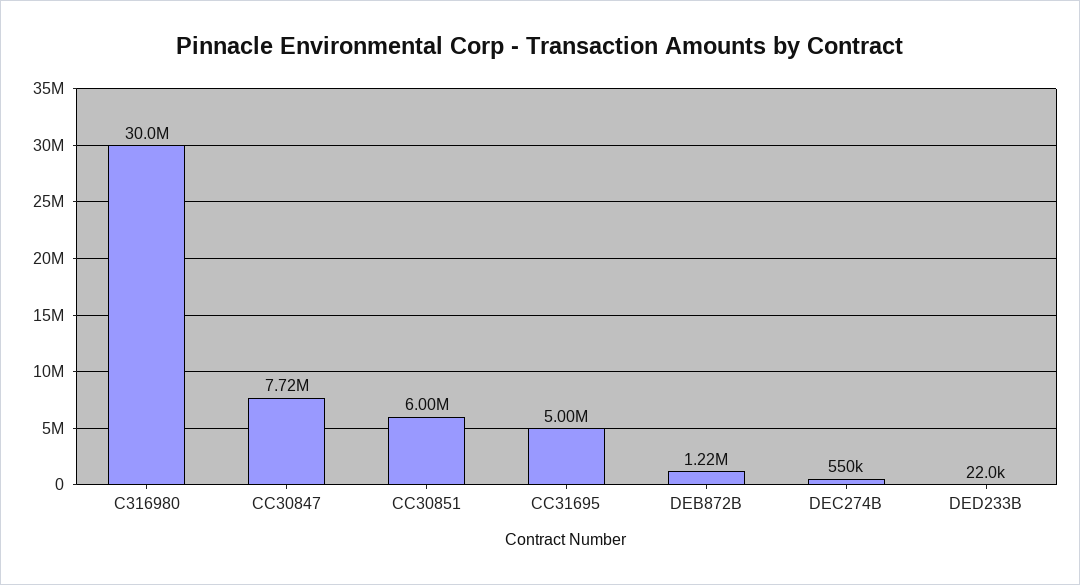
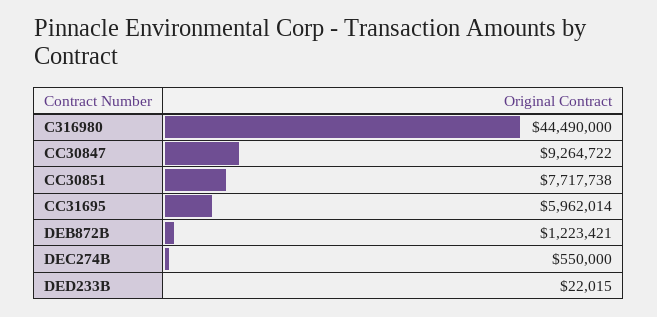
  {
-   "C316980": 30000000,
+   "C316980": 44490000,
-   "CC30847": 7720000,
+   "CC30847": 9264722,
-   "CC30851": 6000000,
+   "CC30851": 7717738,
-   "CC31695": 5000000,
+   "CC31695": 5962014,
    "DEB872B": 1223421,
    "DEC274B": 550000,
    "DED233B": 22015
  }

